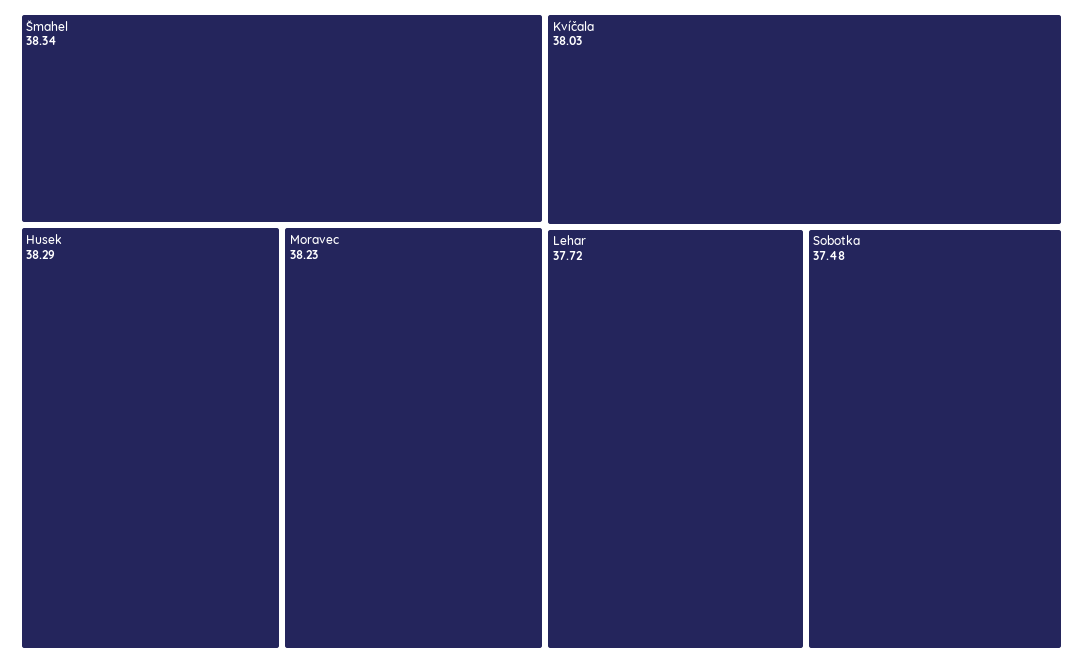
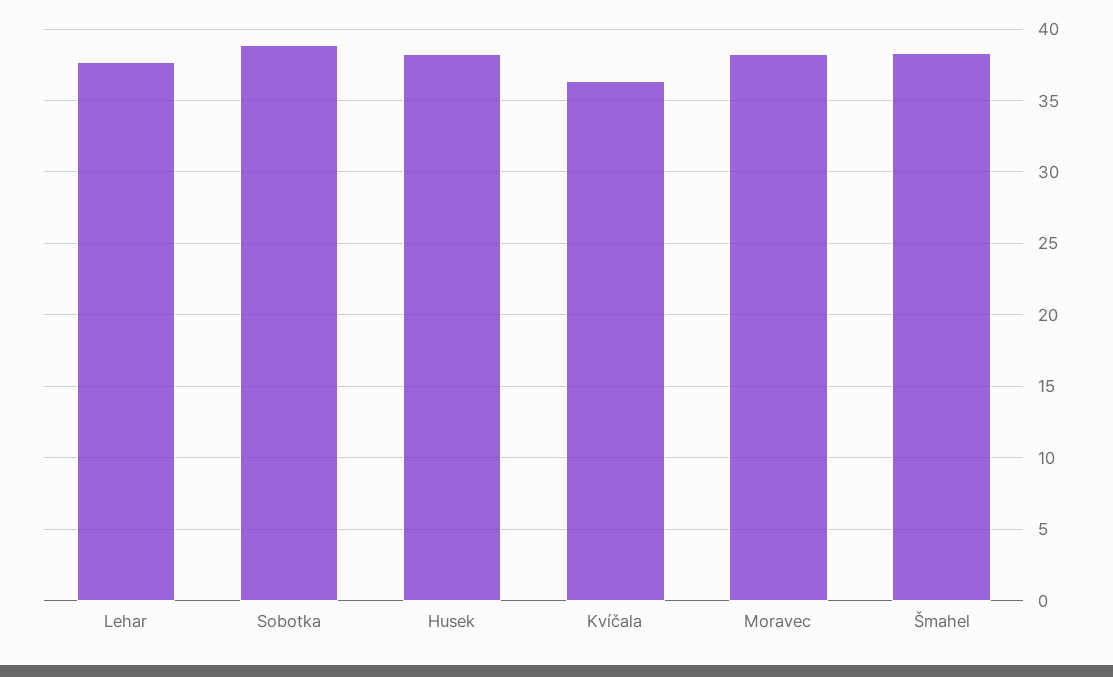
  {
    "Šmahel": 38.34,
    "Husek": 38.29,
    "Moravec": 38.23,
-   "Kvíčala": 38.03,
+   "Kvíčala": 36.5,
    "Lehar": 37.72,
-   "Sobotka": 37.48
+   "Sobotka": 39
  }

